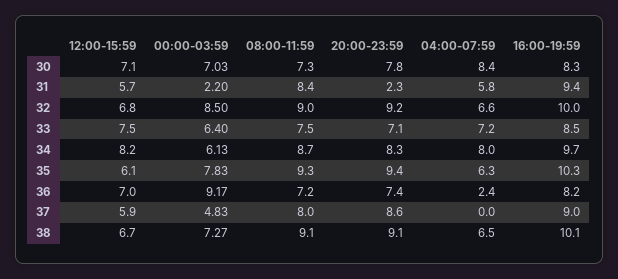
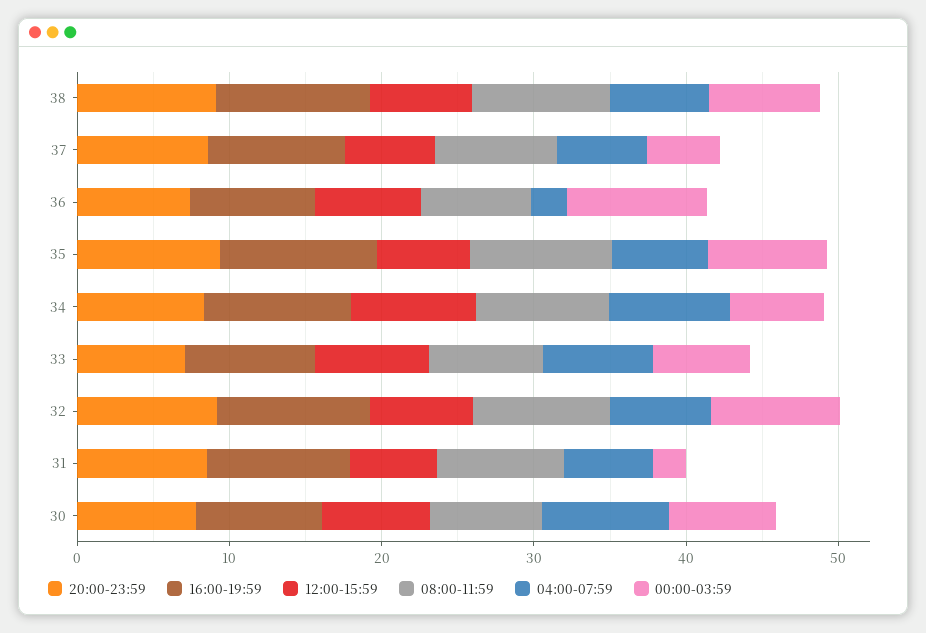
  {
    "12:00-15:59": {
      "30": 7.1,
      "31": 5.7,
      "32": 6.8,
      "33": 7.5,
      "34": 8.2,
      "35": 6.1,
      "36": 7,
      "37": 5.9,
      "38": 6.7
    },
    "00:00-03:59": {
      "30": 7.03,
      "31": 2.2,
      "32": 8.5,
      "33": 6.4,
      "34": 6.13,
      "35": 7.83,
      "36": 9.17,
      "37": 4.83,
      "38": 7.27
    },
    "08:00-11:59": {
      "30": 7.3,
      "31": 8.4,
      "32": 9,
      "33": 7.5,
      "34": 8.7,
      "35": 9.3,
      "36": 7.2,
      "37": 8,
      "38": 9.1
    },
    "20:00-23:59": {
      "30": 7.8,
-     "31": 2.3,
+     "31": 8,
      "32": 9.2,
      "33": 7.1,
      "34": 8.3,
      "35": 9.4,
      "36": 7.4,
      "37": 8.6,
      "38": 9.1
    },
    "04:00-07:59": {
      "30": 8.4,
      "31": 5.8,
      "32": 6.6,
      "33": 7.2,
      "34": 8,
      "35": 6.3,
      "36": 2.4,
-     "37": 0,
+     "37": 6,
      "38": 6.5
    },
    "16:00-19:59": {
      "30": 8.3,
      "31": 9.4,
      "32": 10,
      "33": 8.5,
      "34": 9.7,
      "35": 10.3,
      "36": 8.2,
      "37": 9,
      "38": 10.1
    }
  }

